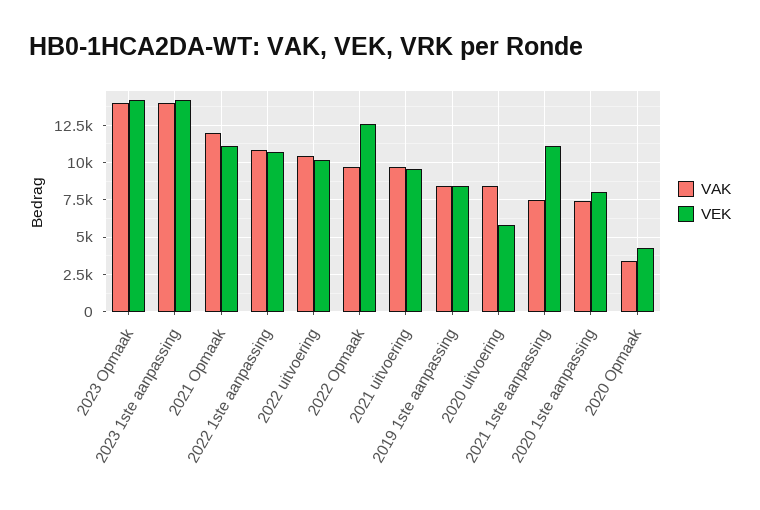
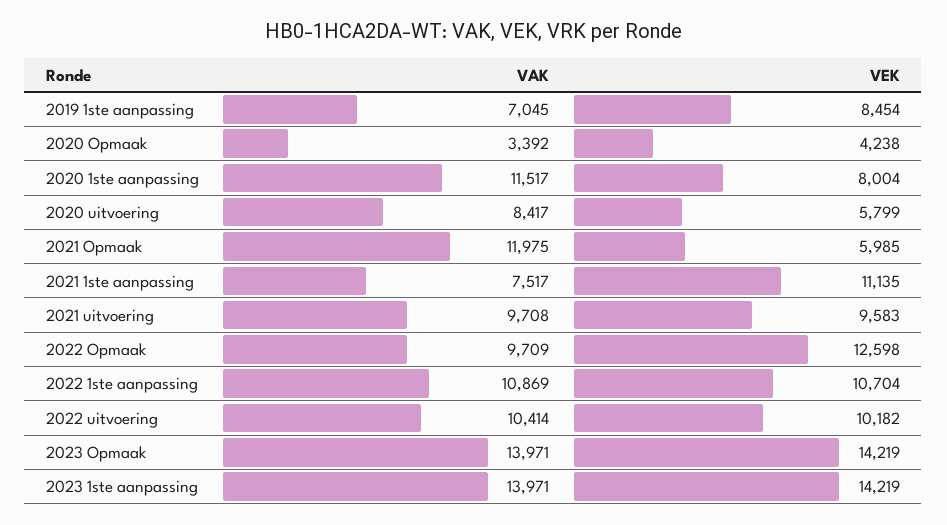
  {
    "VAK": {
      "2023 Opmaak": 13971,
      "2023 1ste aanpassing": 13971,
      "2021 Opmaak": 11975,
      "2022 1ste aanpassing": 10869,
      "2022 uitvoering": 10414,
      "2022 Opmaak": 9709,
      "2021 uitvoering": 9708,
-     "2019 1ste aanpassing": 8500,
+     "2019 1ste aanpassing": 7045,
      "2020 uitvoering": 8417,
      "2021 1ste aanpassing": 7517,
-     "2020 1ste aanpassing": 7500,
+     "2020 1ste aanpassing": 11517,
      "2020 Opmaak": 3392
    },
    "VEK": {
      "2023 Opmaak": 14219,
      "2023 1ste aanpassing": 14219,
-     "2021 Opmaak": 11000,
+     "2021 Opmaak": 5985,
      "2022 1ste aanpassing": 10704,
      "2022 uitvoering": 10182,
      "2022 Opmaak": 12598,
      "2021 uitvoering": 9583,
      "2019 1ste aanpassing": 8454,
      "2020 uitvoering": 5799,
      "2021 1ste aanpassing": 11135,
      "2020 1ste aanpassing": 8004,
      "2020 Opmaak": 4238
    }
  }

